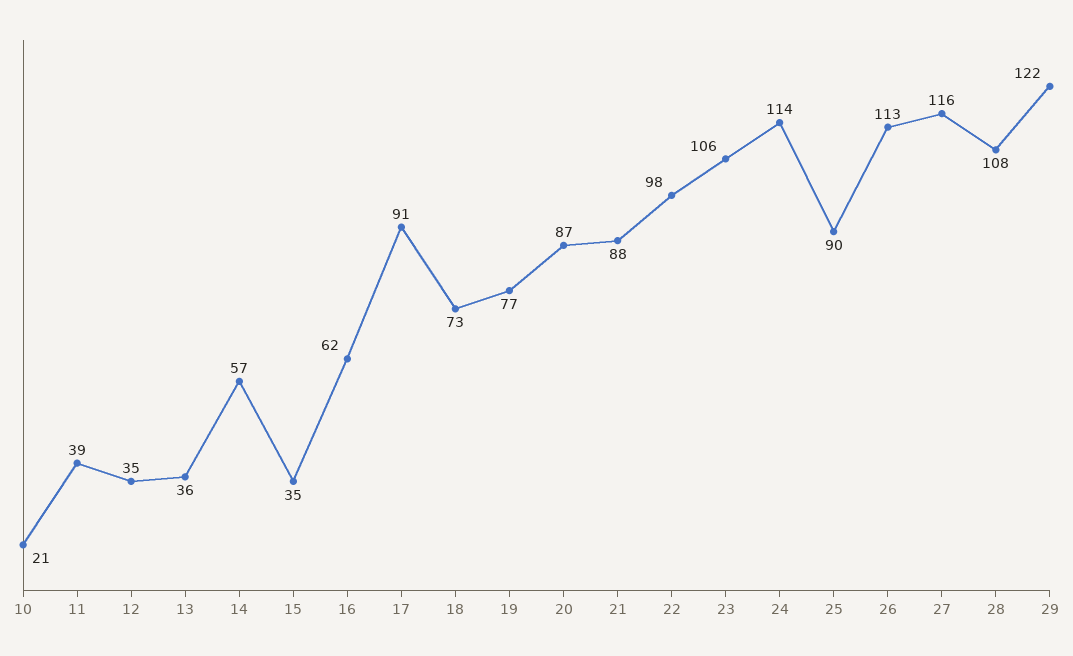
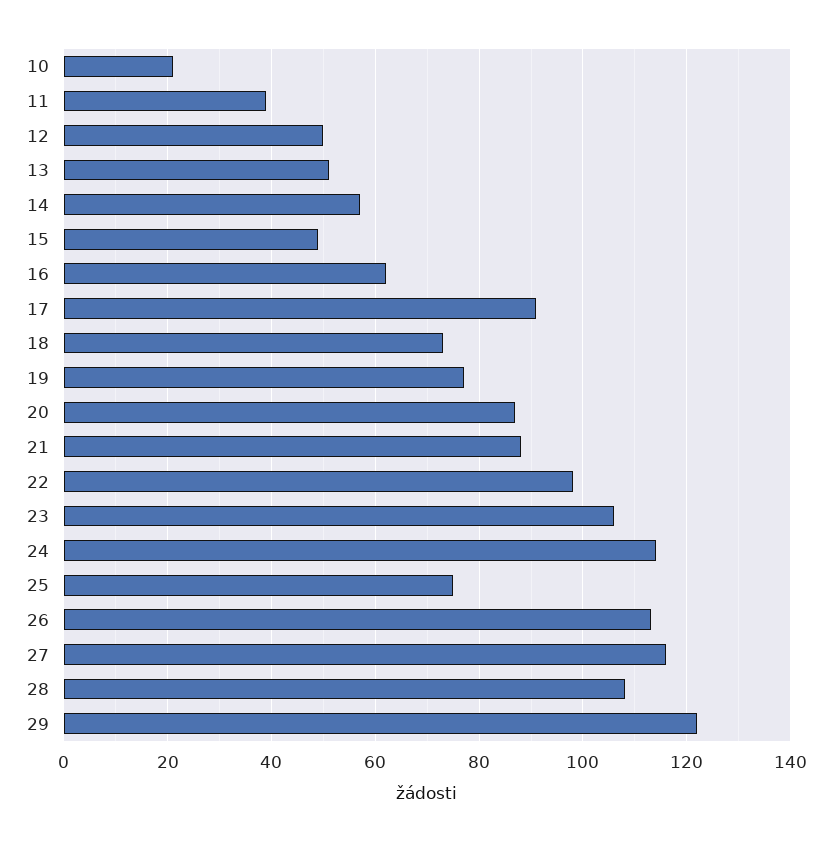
  {
    "10": 21,
    "11": 39,
-   "12": 35,
+   "12": 50,
-   "13": 36,
+   "13": 50,
    "14": 57,
-   "15": 35,
+   "15": 50,
    "16": 62,
    "17": 91,
    "18": 73,
    "19": 77,
    "20": 87,
    "21": 88,
    "22": 98,
    "23": 106,
    "24": 114,
-   "25": 90,
+   "25": 75,
    "26": 113,
    "27": 116,
    "28": 108,
    "29": 122
  }

